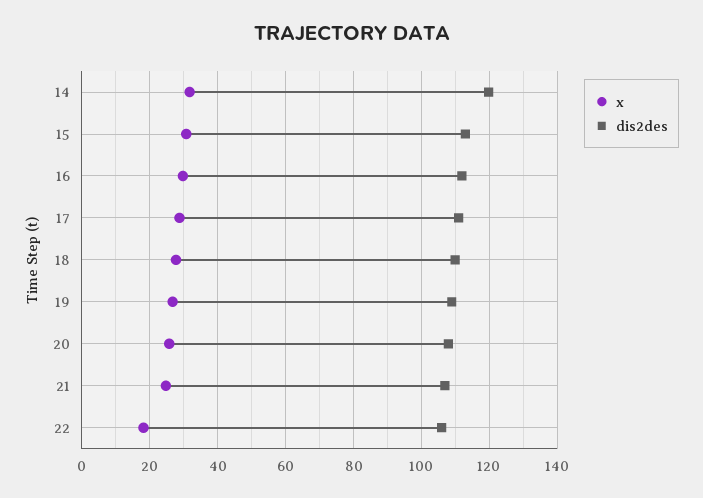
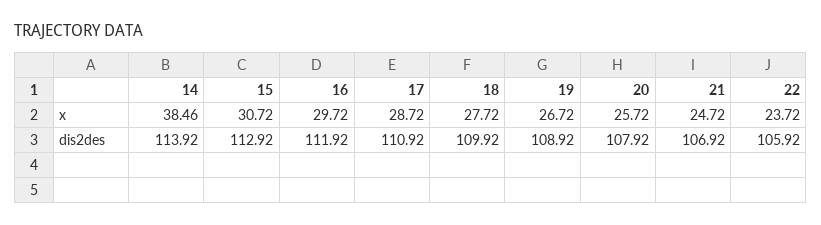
  {
    "x": {
-     "14": 32,
+     "14": 38.46,
      "15": 30.72,
      "16": 29.72,
      "17": 28.72,
      "18": 27.72,
      "19": 26.72,
      "20": 25.72,
      "21": 24.72,
-     "22": 18
+     "22": 23.72
    },
    "dis2des": {
-     "14": 120,
+     "14": 113.92,
      "15": 112.92,
      "16": 111.92,
      "17": 110.92,
      "18": 109.92,
      "19": 108.92,
      "20": 107.92,
      "21": 106.92,
      "22": 105.92
    }
  }

